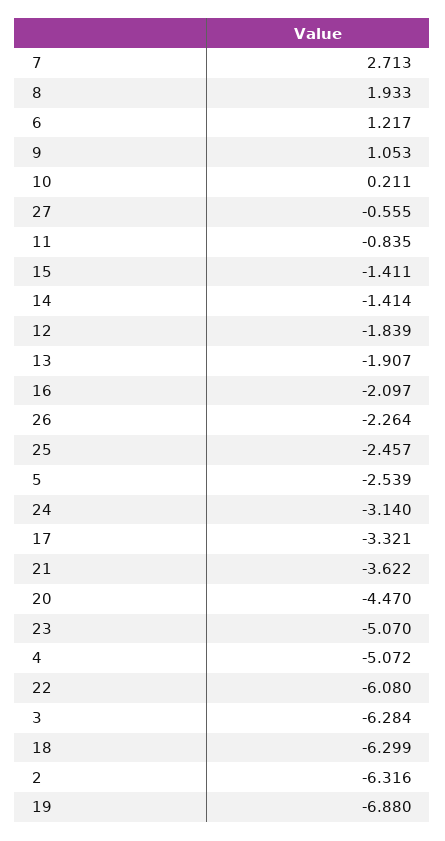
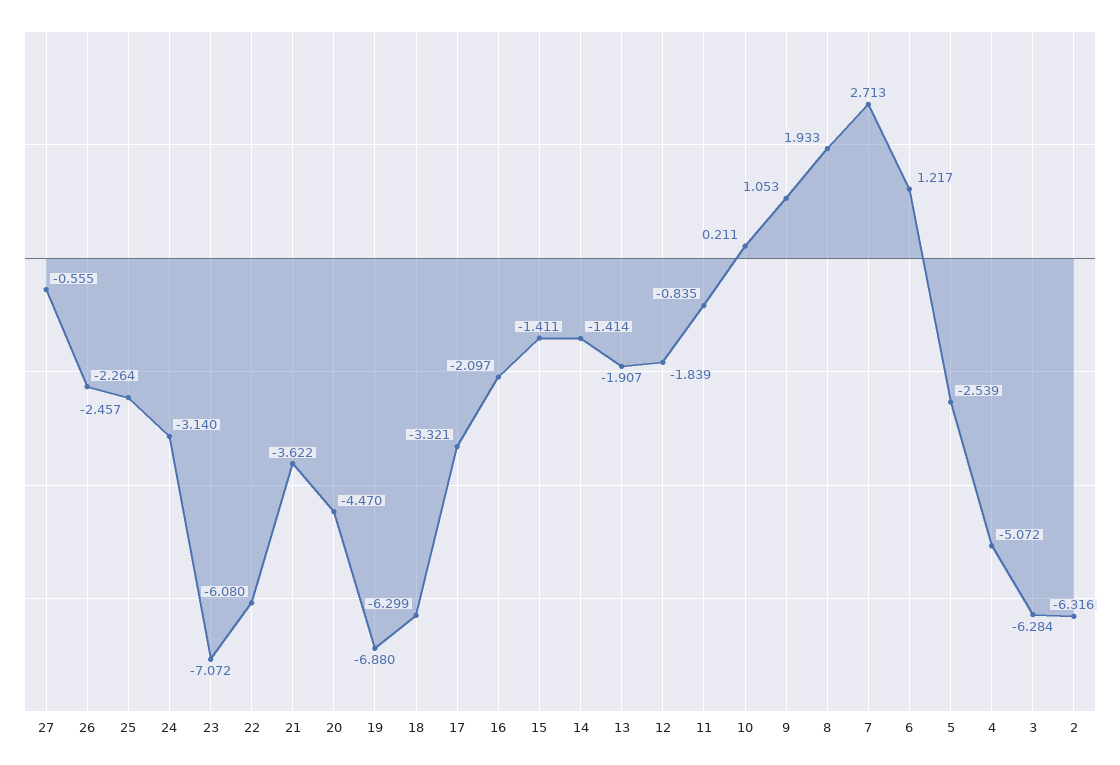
  {
    "7": 2.713,
    "8": 1.933,
    "6": 1.217,
    "9": 1.053,
    "10": 0.211,
    "27": -0.555,
    "11": -0.835,
    "15": -1.411,
    "14": -1.414,
    "12": -1.839,
    "13": -1.907,
    "16": -2.097,
    "26": -2.264,
    "25": -2.457,
    "5": -2.539,
    "24": -3.14,
    "17": -3.321,
    "21": -3.622,
    "20": -4.47,
-   "23": -5.07,
+   "23": -7.072,
    "4": -5.072,
    "22": -6.08,
    "3": -6.284,
    "18": -6.299,
    "2": -6.316,
    "19": -6.88
  }

